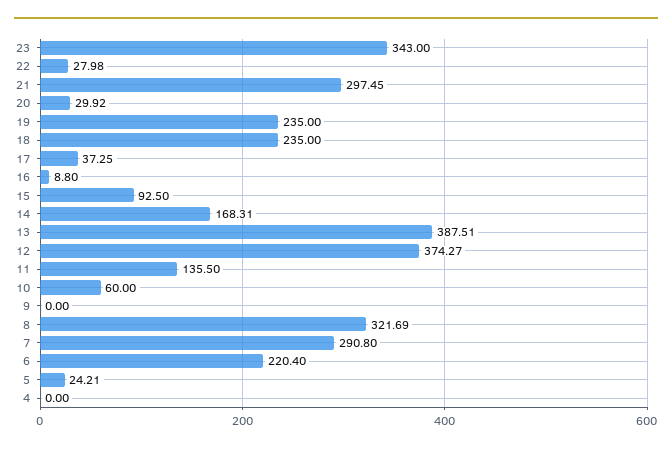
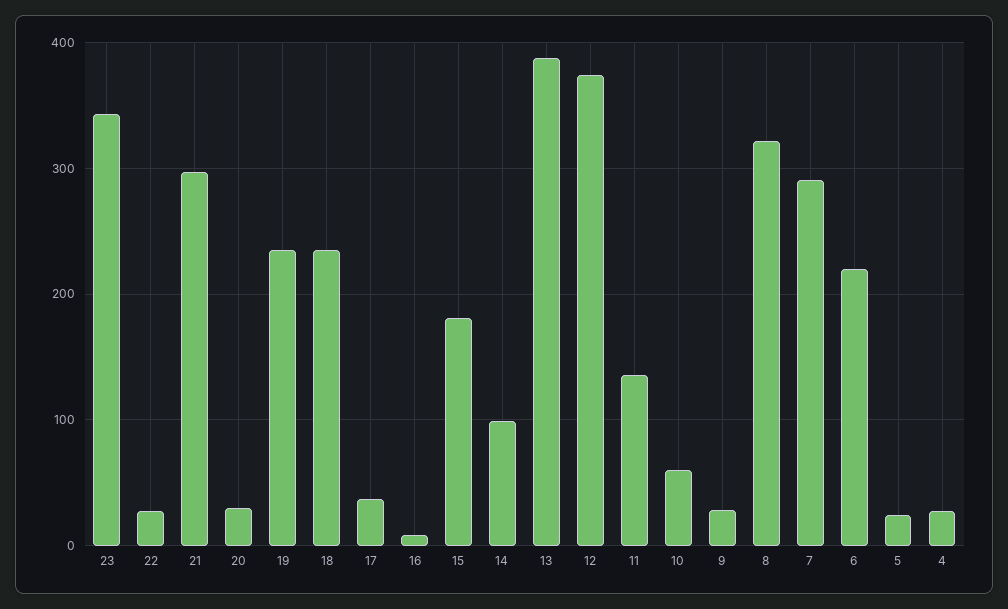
  {
    "23": 343,
    "22": 27.98,
    "21": 297.45,
    "20": 29.92,
    "19": 235,
    "18": 235,
    "17": 37.25,
    "16": 8.8,
-   "15": 92.5,
+   "15": 180,
-   "14": 168.31,
+   "14": 100,
    "13": 387.51,
    "12": 374.27,
    "11": 135.5,
    "10": 60,
-   "9": 0,
+   "9": 30,
    "8": 321.69,
    "7": 290.8,
    "6": 220.4,
    "5": 24.21,
-   "4": 0
+   "4": 30
  }

